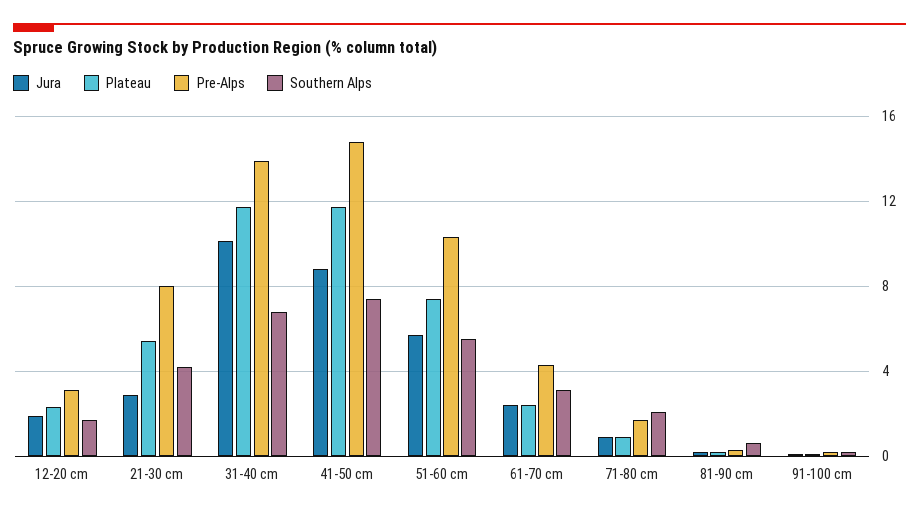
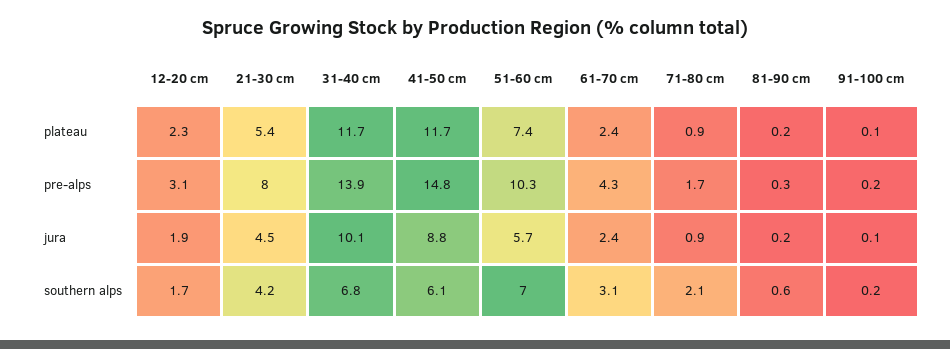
  {
    "Jura": {
      "12-20 cm": 1.9,
-     "21-30 cm": 3,
+     "21-30 cm": 4.5,
      "31-40 cm": 10.1,
      "41-50 cm": 8.8,
      "51-60 cm": 5.7,
      "61-70 cm": 2.4,
      "71-80 cm": 0.9,
      "81-90 cm": 0.2,
      "91-100 cm": 0.1
    },
    "Plateau": {
      "12-20 cm": 2.3,
      "21-30 cm": 5.4,
      "31-40 cm": 11.7,
      "41-50 cm": 11.7,
      "51-60 cm": 7.4,
      "61-70 cm": 2.4,
      "71-80 cm": 0.9,
      "81-90 cm": 0.2,
      "91-100 cm": 0.1
    },
    "Pre-Alps": {
      "12-20 cm": 3.1,
      "21-30 cm": 8,
      "31-40 cm": 13.9,
      "41-50 cm": 14.8,
      "51-60 cm": 10.3,
      "61-70 cm": 4.3,
      "71-80 cm": 1.7,
      "81-90 cm": 0.3,
      "91-100 cm": 0.2
    },
    "Southern Alps": {
      "12-20 cm": 1.7,
      "21-30 cm": 4.2,
      "31-40 cm": 6.8,
-     "41-50 cm": 7.5,
+     "41-50 cm": 6.1,
-     "51-60 cm": 5.5,
+     "51-60 cm": 7,
      "61-70 cm": 3.1,
      "71-80 cm": 2.1,
      "81-90 cm": 0.6,
      "91-100 cm": 0.2
    }
  }

